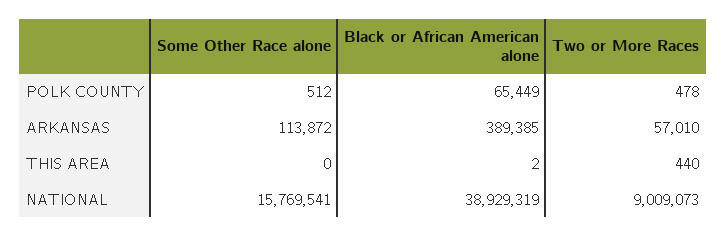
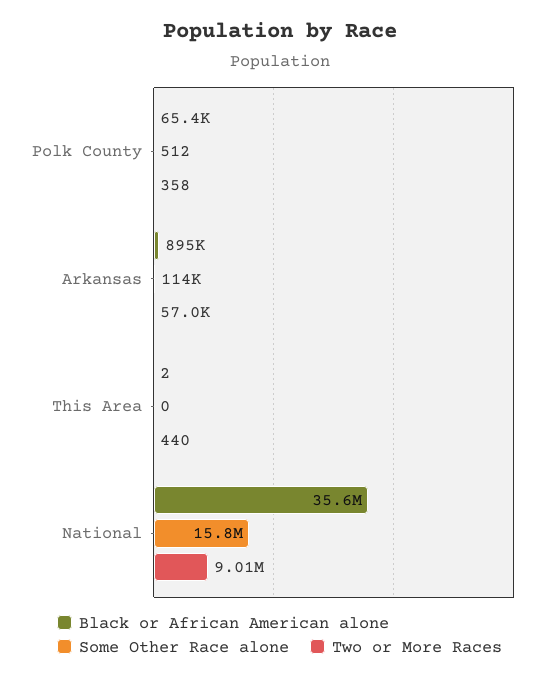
  {
    "Some Other Race alone": {
      "POLK COUNTY": 512,
      "ARKANSAS": 113872,
      "THIS AREA": 0,
      "NATIONAL": 15769541
    },
    "Black or African American alone": {
      "POLK COUNTY": 65449,
-     "ARKANSAS": 389385,
+     "ARKANSAS": 895000,
      "THIS AREA": 2,
-     "NATIONAL": 38929319
+     "NATIONAL": 35600000
    },
    "Two or More Races": {
-     "POLK COUNTY": 478,
+     "POLK COUNTY": 358,
      "ARKANSAS": 57010,
      "THIS AREA": 440,
      "NATIONAL": 9009073
    }
  }

